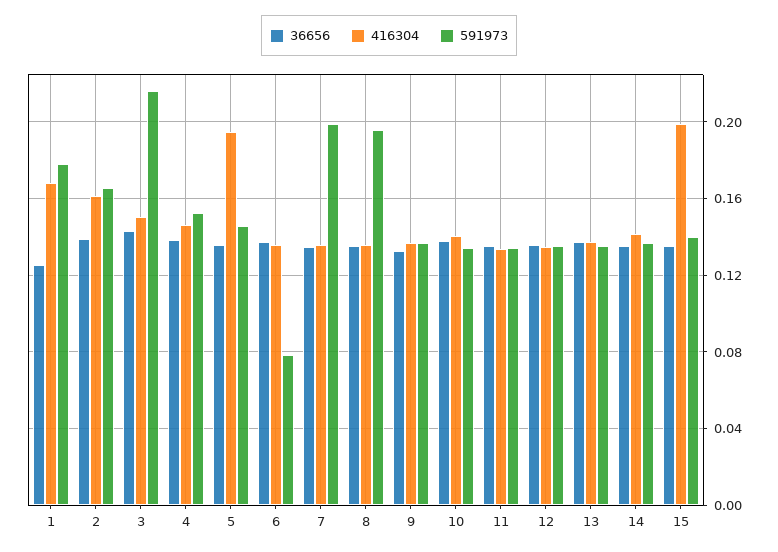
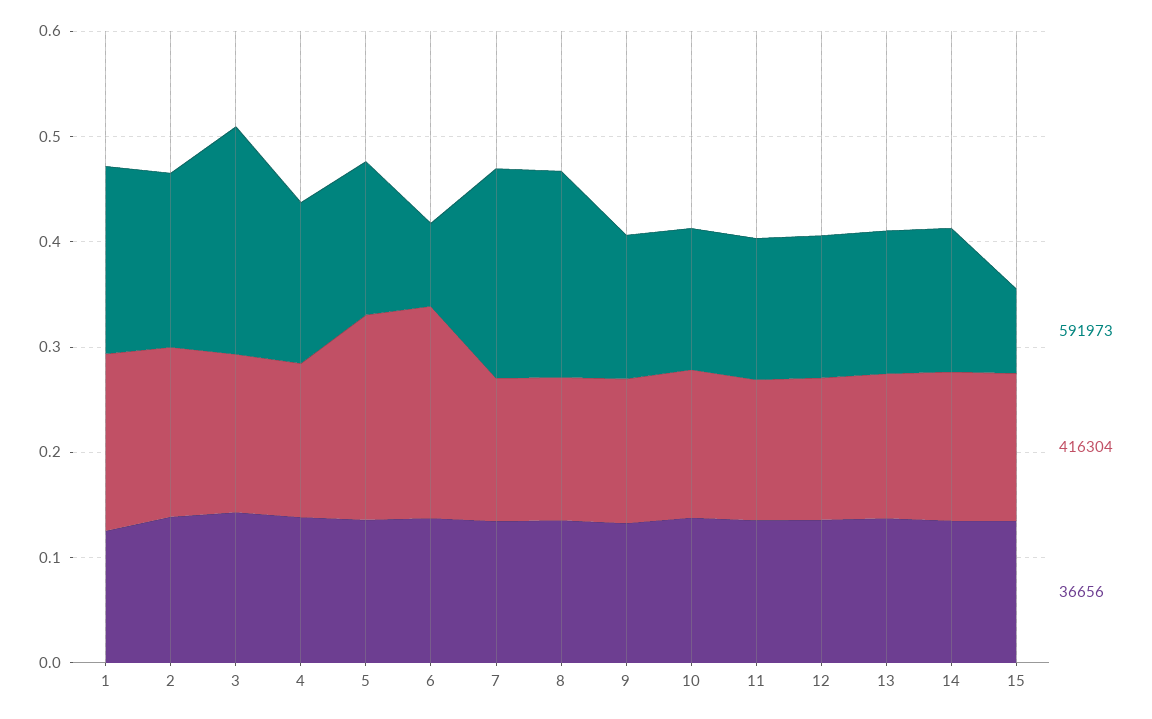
  {
    "36656": {
      "1": 0.125,
      "2": 0.14,
      "3": 0.145,
      "4": 0.14,
      "5": 0.135,
      "6": 0.135,
      "7": 0.135,
      "8": 0.135,
      "9": 0.135,
      "10": 0.14,
      "11": 0.135,
      "12": 0.135,
      "13": 0.135,
      "14": 0.135,
      "15": 0.135
    },
    "416304": {
      "1": 0.17,
      "2": 0.16,
      "3": 0.15,
      "4": 0.145,
      "5": 0.195,
-     "6": 0.135,
+     "6": 0.2,
      "7": 0.135,
      "8": 0.135,
      "9": 0.135,
      "10": 0.14,
      "11": 0.135,
      "12": 0.135,
      "13": 0.14,
      "14": 0.14,
-     "15": 0.2
+     "15": 0.14
    },
    "591973": {
      "1": 0.18,
      "2": 0.165,
      "3": 0.215,
      "4": 0.155,
      "5": 0.145,
      "6": 0.08,
      "7": 0.2,
      "8": 0.195,
      "9": 0.135,
      "10": 0.135,
      "11": 0.135,
      "12": 0.135,
      "13": 0.135,
      "14": 0.135,
-     "15": 0.14
+     "15": 0.08
    }
  }

